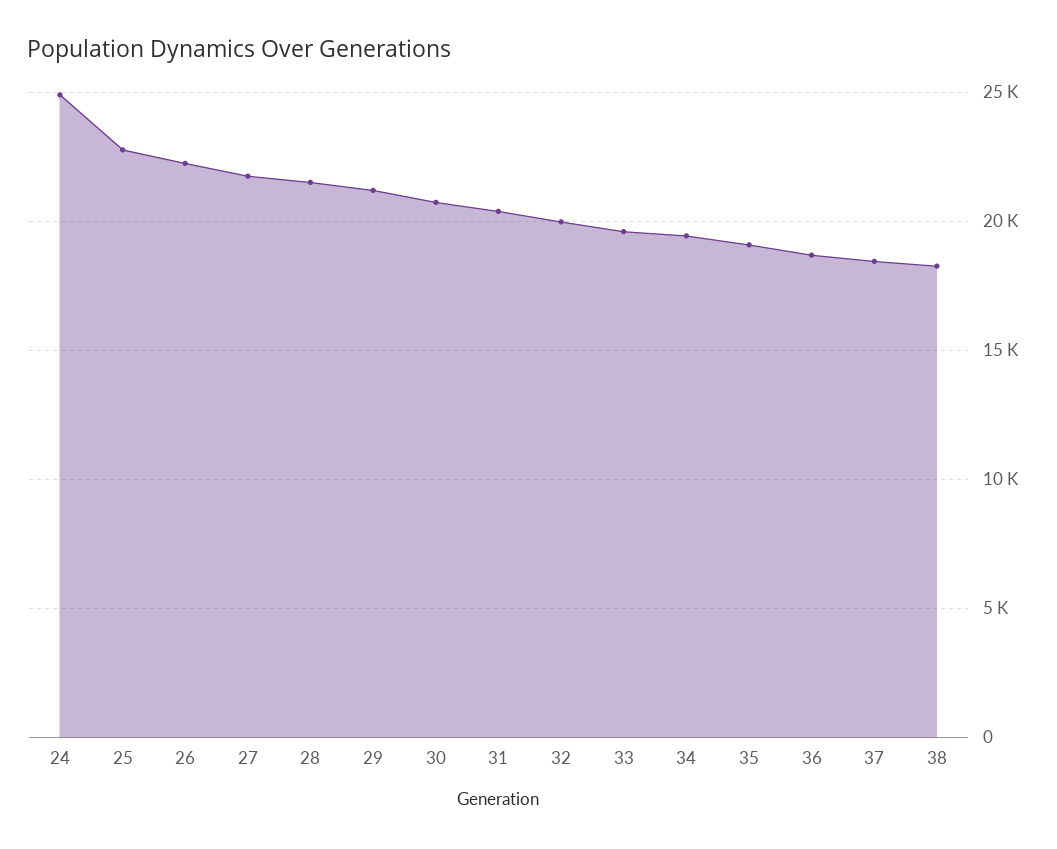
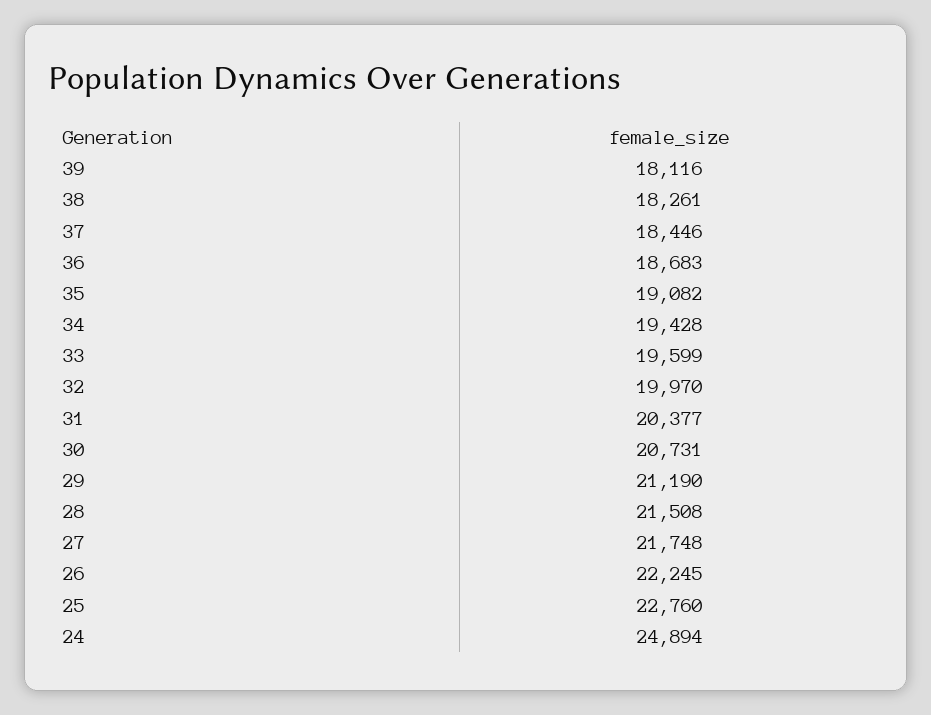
  {
    "24": 24894,
    "25": 22760,
    "26": 22245,
    "27": 21748,
    "28": 21508,
    "29": 21190,
    "30": 20731,
    "31": 20377,
    "32": 19970,
    "33": 19599,
    "34": 19428,
    "35": 19082,
    "36": 18683,
    "37": 18446,
-   "38": 18261
+   "38": 18261,
+   "39": 18116
  }

